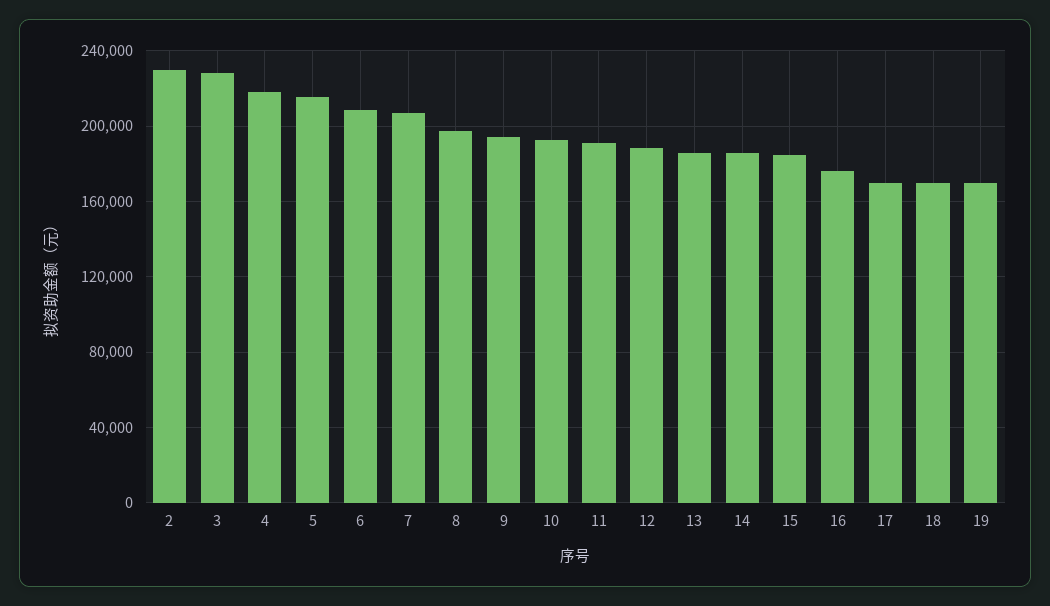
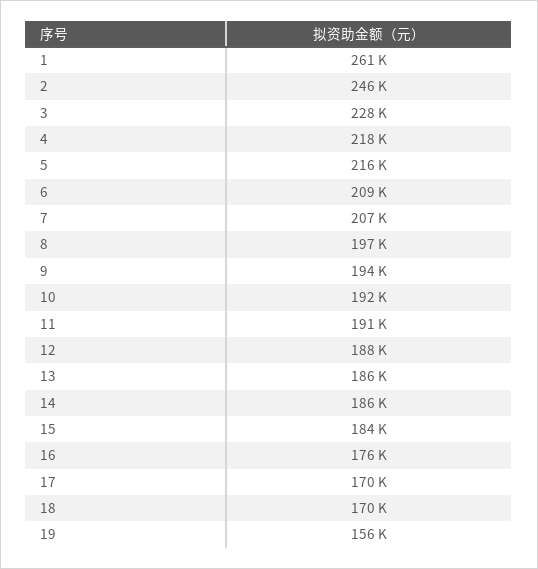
  {
-   "2": 230000,
+   "2": 246000,
    "3": 228000,
    "4": 218000,
    "5": 216000,
    "6": 209000,
    "7": 207000,
    "8": 197000,
    "9": 194000,
    "10": 192000,
    "11": 191000,
    "12": 188000,
    "13": 186000,
    "14": 186000,
    "15": 184000,
    "16": 176000,
    "17": 170000,
    "18": 170000,
-   "19": 170000
+   "19": 156000,
+   "1": 261000
  }

